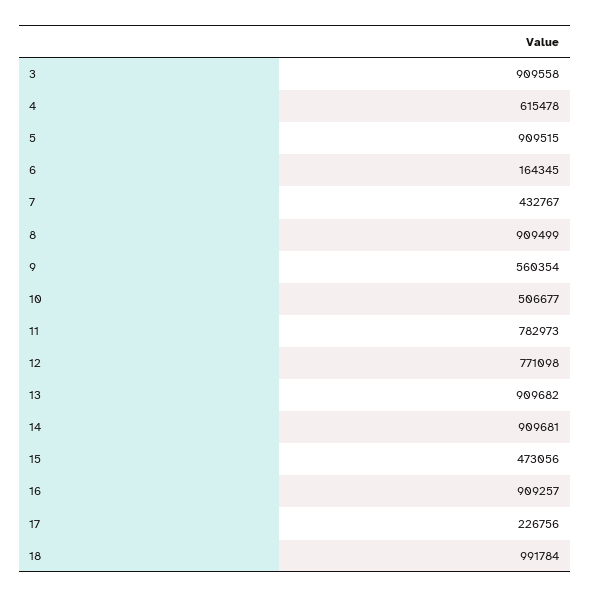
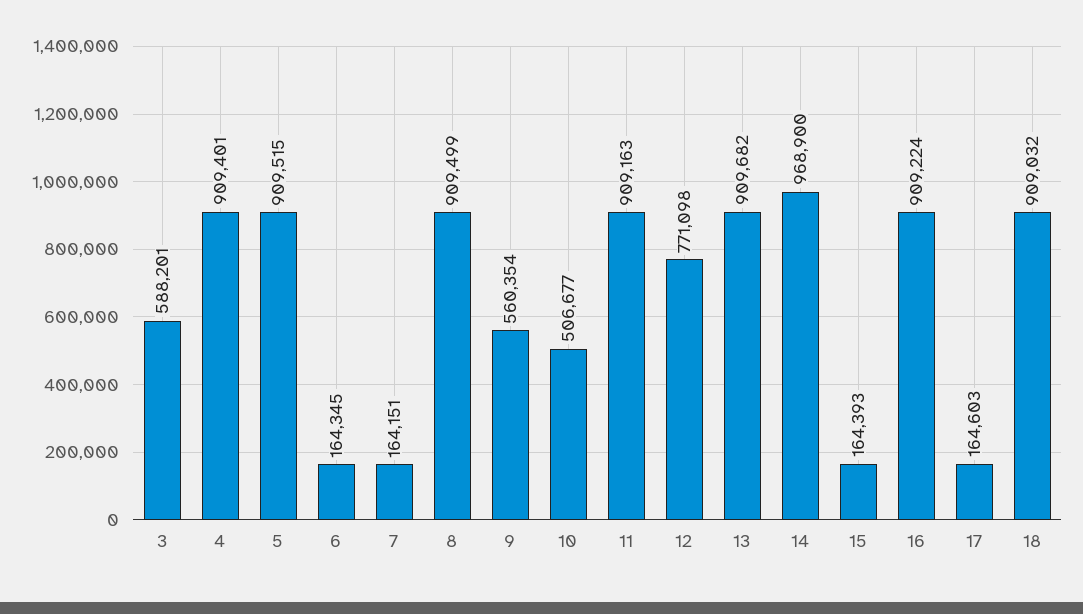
  {
-   "3": 909558,
+   "3": 588201,
-   "4": 615478,
+   "4": 909401,
    "5": 909515,
    "6": 164345,
-   "7": 432767,
+   "7": 164151,
    "8": 909499,
    "9": 560354,
    "10": 506677,
-   "11": 782973,
+   "11": 909163,
    "12": 771098,
    "13": 909682,
-   "14": 909681,
+   "14": 968900,
-   "15": 473056,
+   "15": 164393,
-   "16": 909257,
+   "16": 909224,
-   "17": 226756,
+   "17": 164603,
-   "18": 991784
+   "18": 909032
  }

